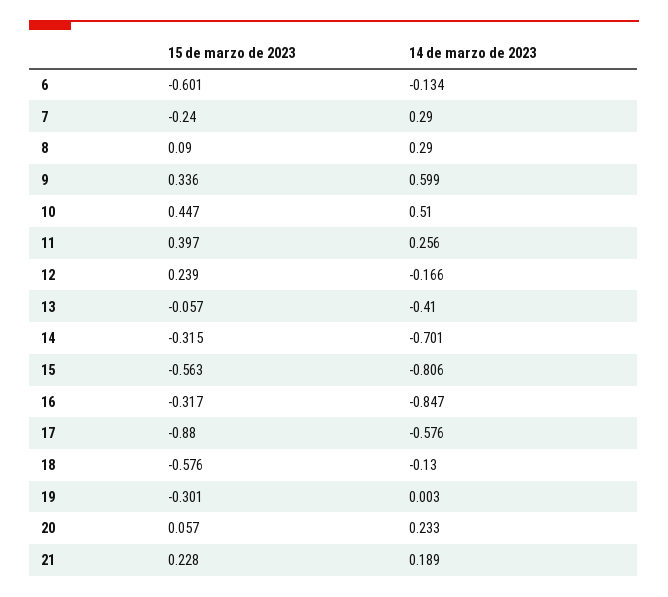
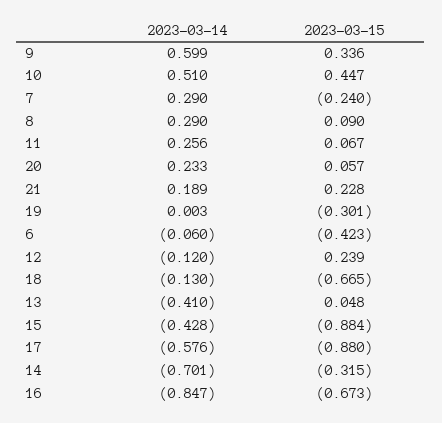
  {
    "15 de marzo de 2023": {
-     "6": -0.601,
+     "6": -0.423,
      "7": -0.24,
      "8": 0.09,
      "9": 0.336,
      "10": 0.447,
-     "11": 0.397,
+     "11": 0.067,
      "12": 0.239,
-     "13": -0.057,
+     "13": 0.048,
      "14": -0.315,
-     "15": -0.563,
+     "15": -0.884,
-     "16": -0.317,
+     "16": -0.673,
      "17": -0.88,
-     "18": -0.576,
+     "18": -0.665,
      "19": -0.301,
      "20": 0.057,
      "21": 0.228
    },
    "14 de marzo de 2023": {
-     "6": -0.134,
+     "6": -0.06,
      "7": 0.29,
      "8": 0.29,
      "9": 0.599,
      "10": 0.51,
      "11": 0.256,
-     "12": -0.166,
+     "12": -0.12,
      "13": -0.41,
      "14": -0.701,
-     "15": -0.806,
+     "15": -0.428,
      "16": -0.847,
      "17": -0.576,
      "18": -0.13,
      "19": 0.003,
      "20": 0.233,
      "21": 0.189
    }
  }

